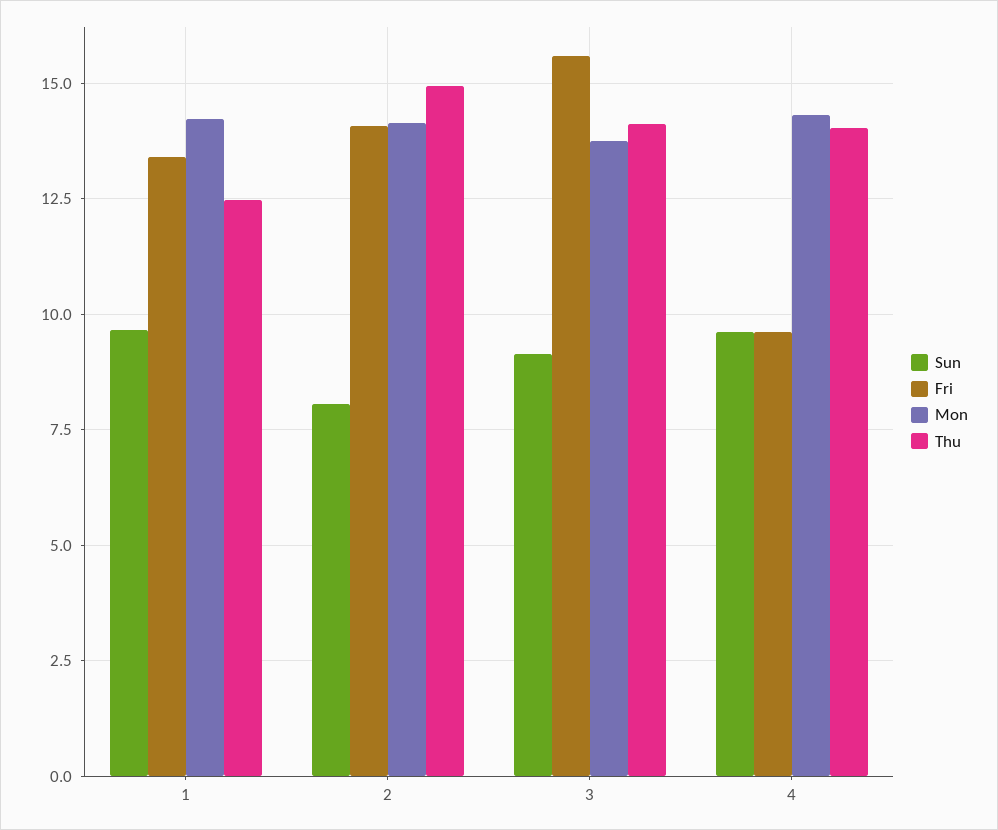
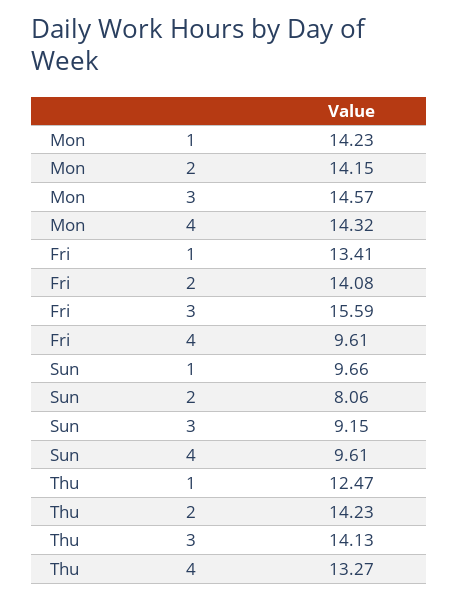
  {
    "Sun": {
      "1": 9.66,
      "2": 8.06,
      "3": 9.15,
      "4": 9.61
    },
    "Fri": {
      "1": 13.41,
      "2": 14.08,
      "3": 15.59,
      "4": 9.61
    },
    "Mon": {
      "1": 14.23,
      "2": 14.15,
-     "3": 13.75,
+     "3": 14.57,
      "4": 14.32
    },
    "Thu": {
      "1": 12.47,
-     "2": 15,
+     "2": 14.23,
      "3": 14.13,
-     "4": 14
+     "4": 13.27
    }
  }

